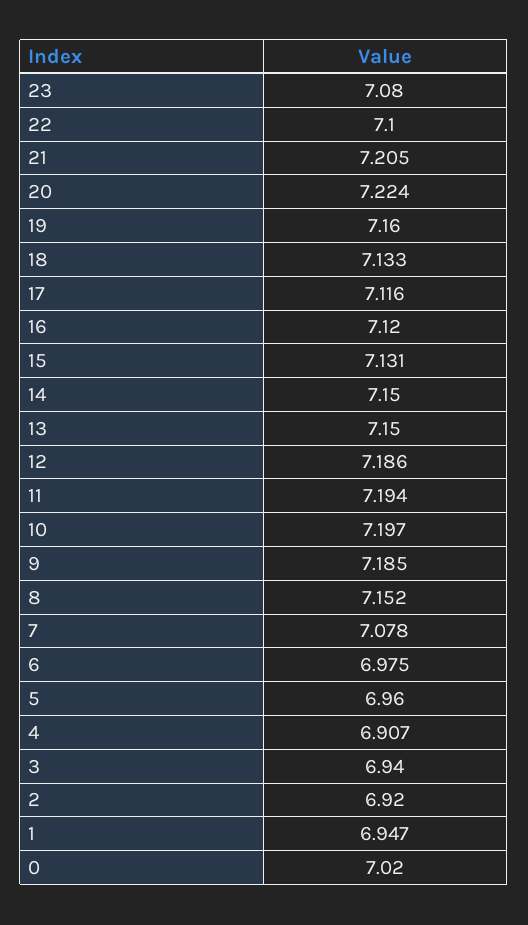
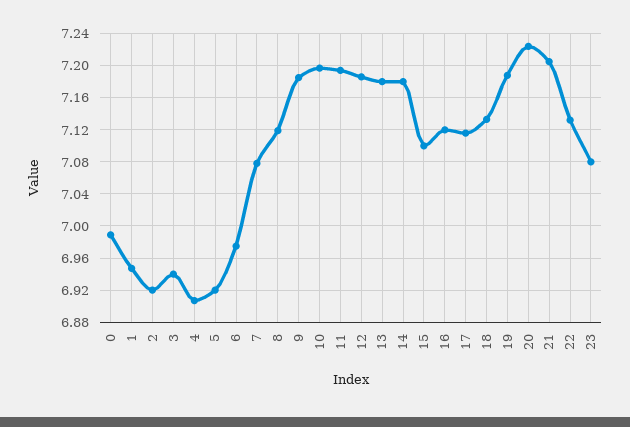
  {
    "23": 7.08,
-   "22": 7.1,
+   "22": 7.13,
    "21": 7.205,
    "20": 7.224,
-   "19": 7.16,
+   "19": 7.19,
    "18": 7.133,
    "17": 7.116,
    "16": 7.12,
-   "15": 7.131,
+   "15": 7.1,
-   "14": 7.15,
+   "14": 7.18,
-   "13": 7.15,
+   "13": 7.18,
    "12": 7.186,
    "11": 7.194,
    "10": 7.197,
    "9": 7.185,
-   "8": 7.152,
+   "8": 7.12,
    "7": 7.078,
    "6": 6.975,
-   "5": 6.96,
+   "5": 6.92,
    "4": 6.907,
    "3": 6.94,
    "2": 6.92,
    "1": 6.947,
-   "0": 7.02
+   "0": 6.99
  }

